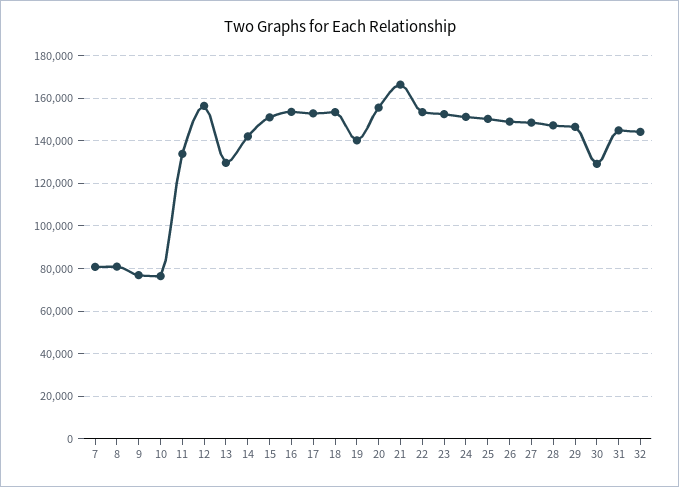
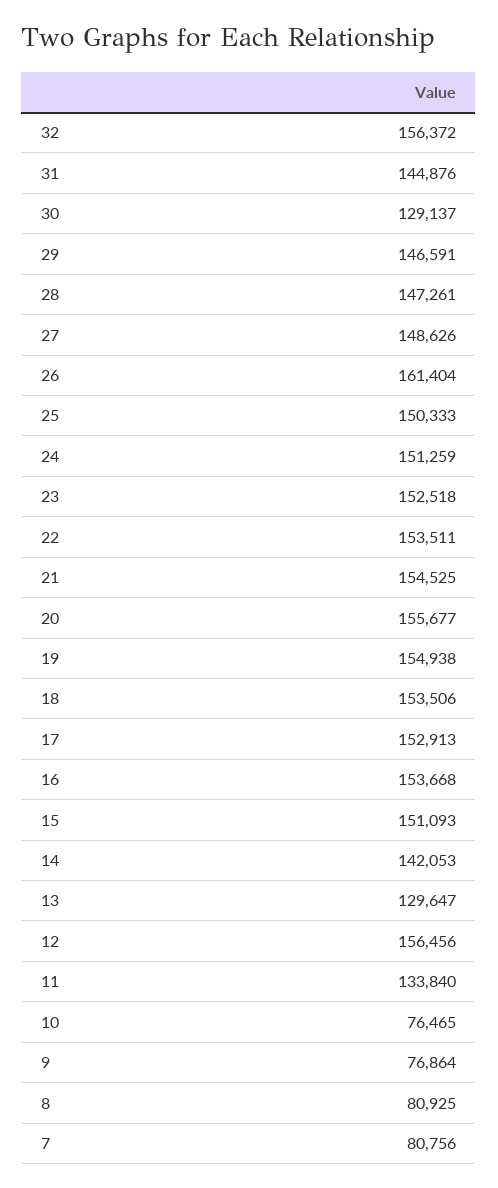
  {
    "7": 80756,
    "8": 80925,
    "9": 76864,
    "10": 76465,
    "11": 133840,
    "12": 156456,
    "13": 129647,
    "14": 142053,
    "15": 151093,
    "16": 153668,
    "17": 152913,
    "18": 153506,
-   "19": 140000,
+   "19": 154938,
    "20": 155677,
-   "21": 165000,
+   "21": 154525,
    "22": 153511,
    "23": 152518,
    "24": 151259,
    "25": 150333,
-   "26": 150000,
+   "26": 161404,
    "27": 148626,
    "28": 147261,
    "29": 146591,
    "30": 129137,
    "31": 144876,
-   "32": 145000
+   "32": 156372
  }

